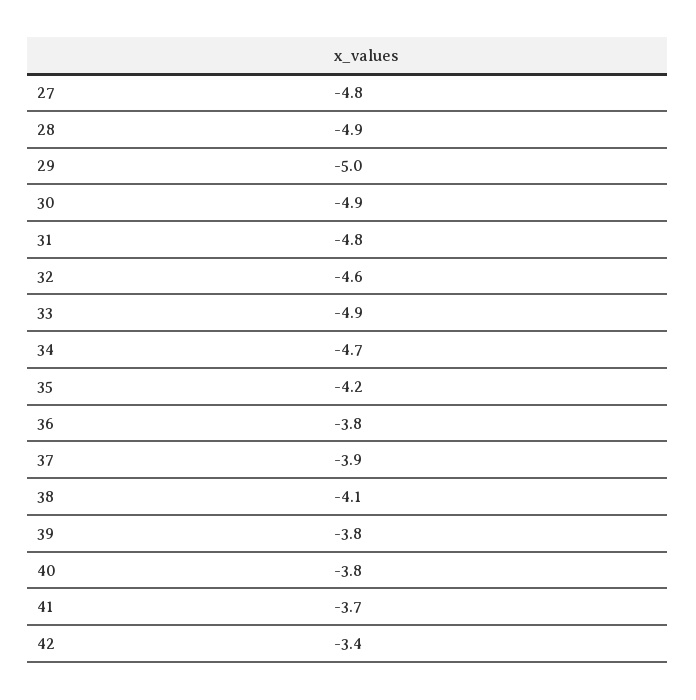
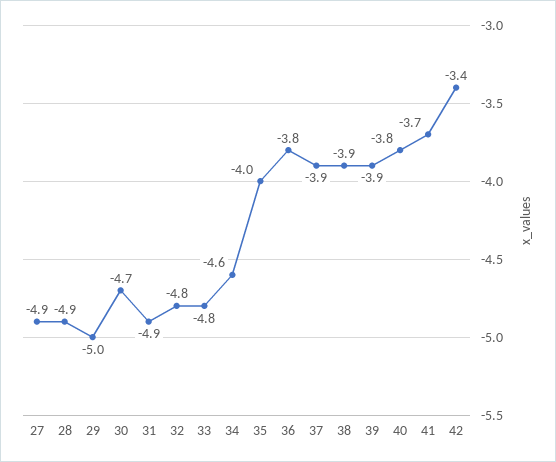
  {
-   "27": -4.8,
+   "27": -4.9,
    "28": -4.9,
    "29": -5,
-   "30": -4.9,
+   "30": -4.7,
-   "31": -4.8,
+   "31": -4.9,
-   "32": -4.6,
+   "32": -4.8,
-   "33": -4.9,
+   "33": -4.8,
-   "34": -4.7,
+   "34": -4.6,
-   "35": -4.2,
+   "35": -4,
    "36": -3.8,
    "37": -3.9,
-   "38": -4.1,
+   "38": -3.9,
-   "39": -3.8,
+   "39": -3.9,
    "40": -3.8,
    "41": -3.7,
    "42": -3.4
  }

